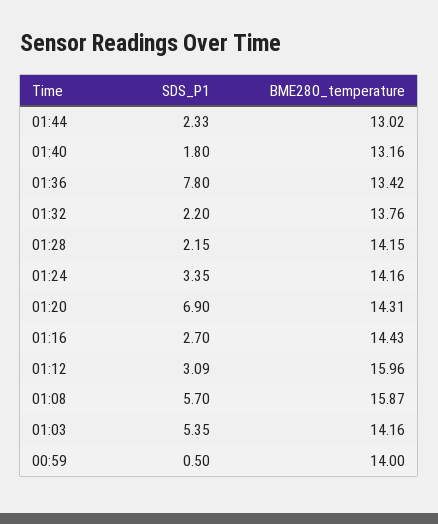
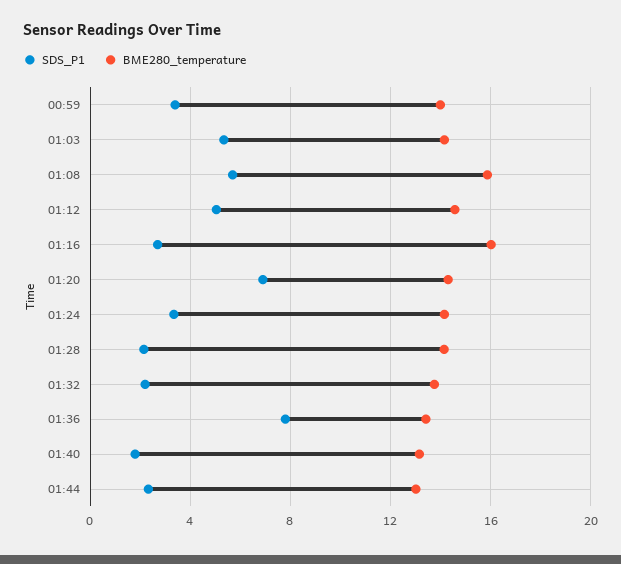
  {
    "SDS_P1": {
      "01:44": 2.33,
      "01:40": 1.8,
      "01:36": 7.8,
      "01:32": 2.2,
      "01:28": 2.15,
      "01:24": 3.35,
      "01:20": 6.9,
      "01:16": 2.7,
-     "01:12": 3.09,
+     "01:12": 5,
      "01:08": 5.7,
      "01:03": 5.35,
-     "00:59": 0.5
+     "00:59": 3.5
    },
    "BME280_temperature": {
      "01:44": 13.02,
      "01:40": 13.16,
      "01:36": 13.42,
      "01:32": 13.76,
      "01:28": 14.15,
      "01:24": 14.16,
      "01:20": 14.31,
-     "01:16": 14.43,
+     "01:16": 16,
-     "01:12": 15.96,
+     "01:12": 14.5,
      "01:08": 15.87,
      "01:03": 14.16,
      "00:59": 14
    }
  }

